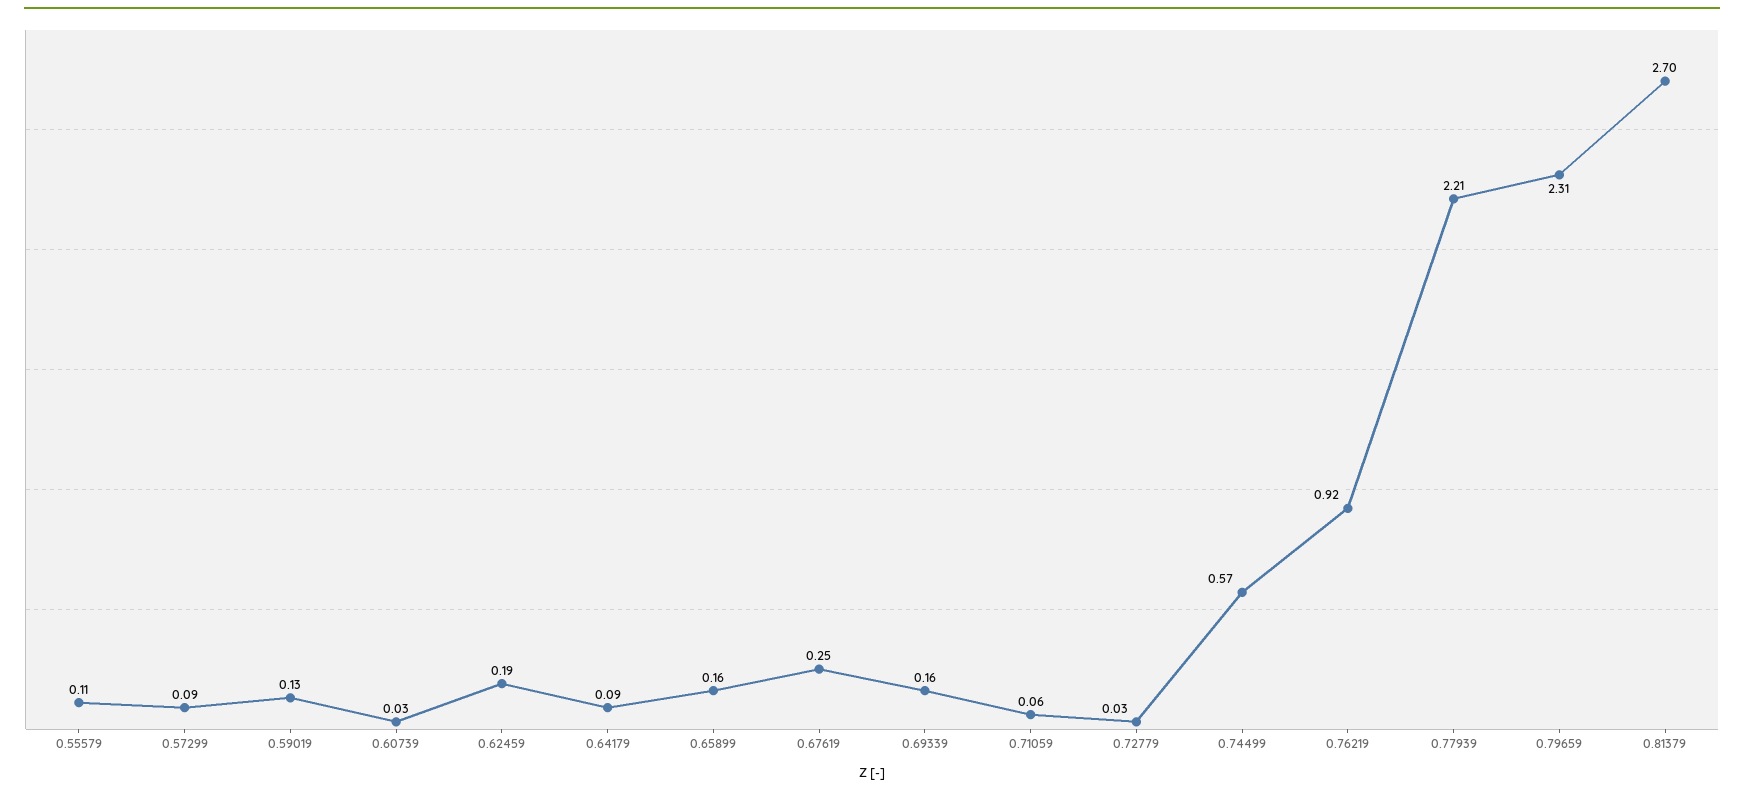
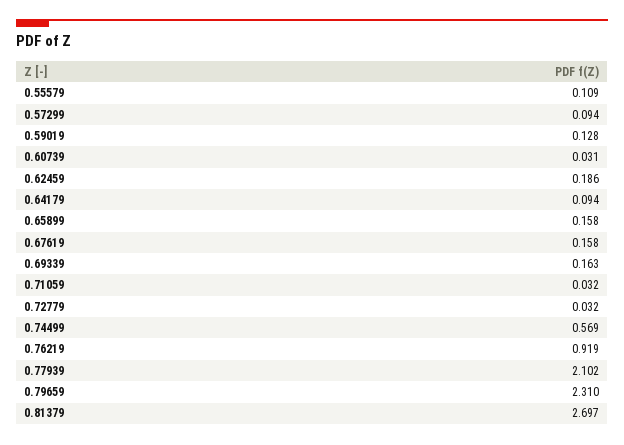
  {
    "0.55579": 0.109,
    "0.57299": 0.094,
    "0.59019": 0.128,
    "0.60739": 0.031,
    "0.62459": 0.186,
    "0.64179": 0.094,
    "0.65899": 0.158,
-   "0.67619": 0.25,
+   "0.67619": 0.158,
    "0.69339": 0.163,
-   "0.71059": 0.06,
+   "0.71059": 0.032,
    "0.72779": 0.032,
    "0.74499": 0.569,
    "0.76219": 0.919,
-   "0.77939": 2.21,
+   "0.77939": 2.102,
    "0.79659": 2.31,
    "0.81379": 2.697
  }

